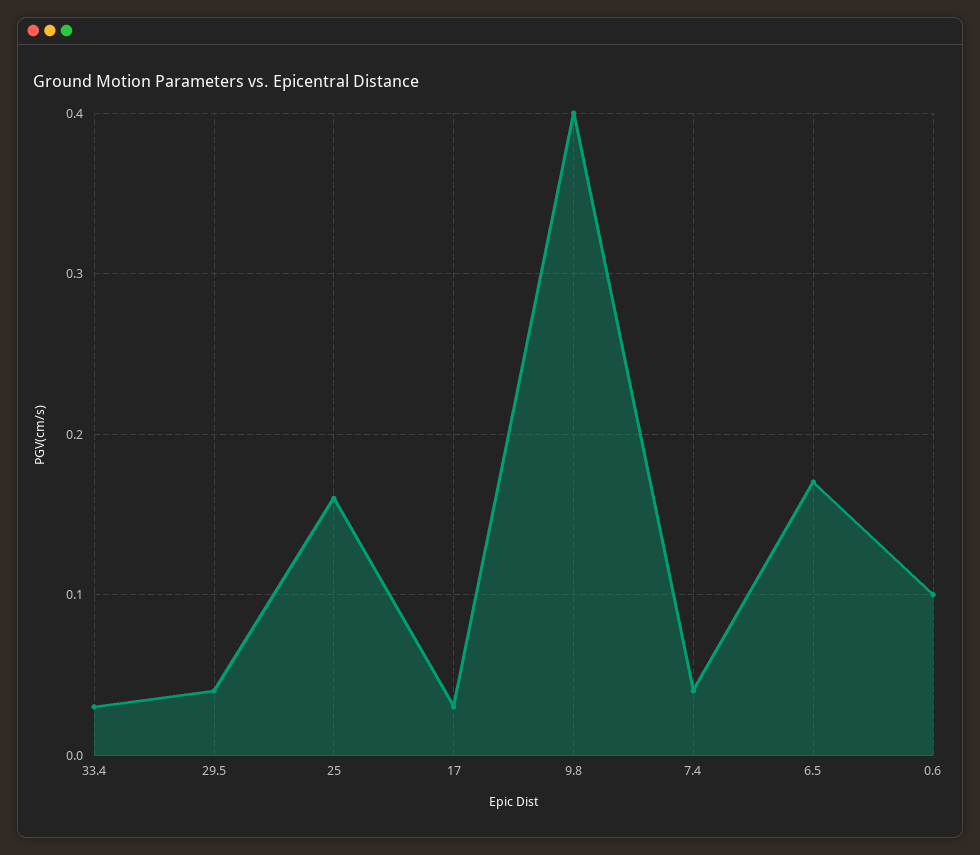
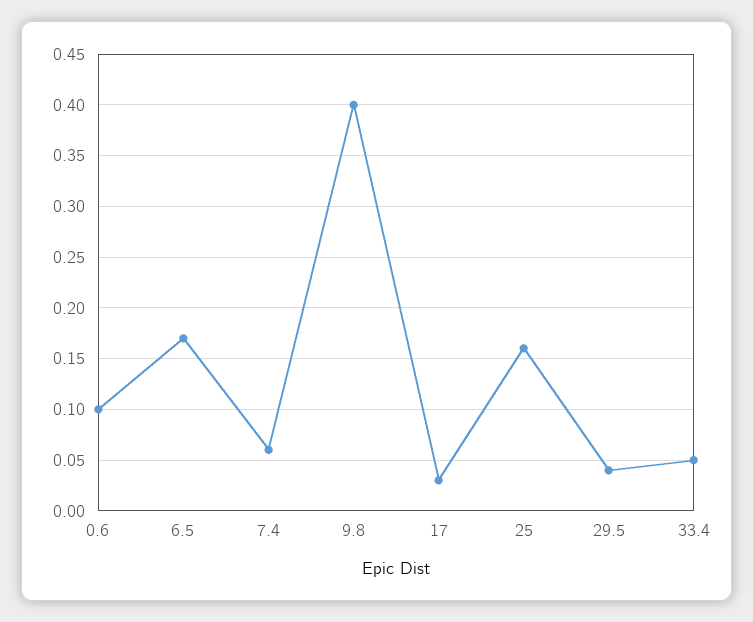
  {
-   "33.4": 0.03,
+   "33.4": 0.05,
    "29.5": 0.04,
    "25": 0.16,
    "17": 0.03,
    "9.8": 0.4,
-   "7.4": 0.04,
+   "7.4": 0.06,
    "6.5": 0.17,
    "0.6": 0.1
  }

